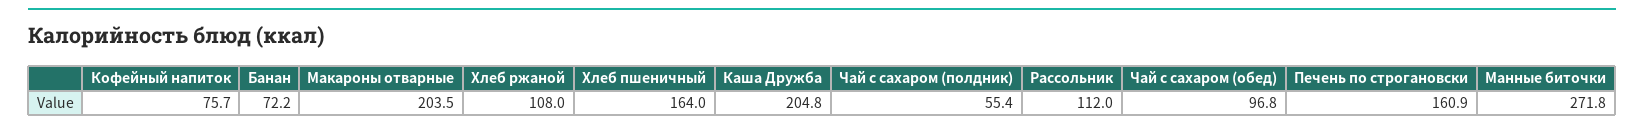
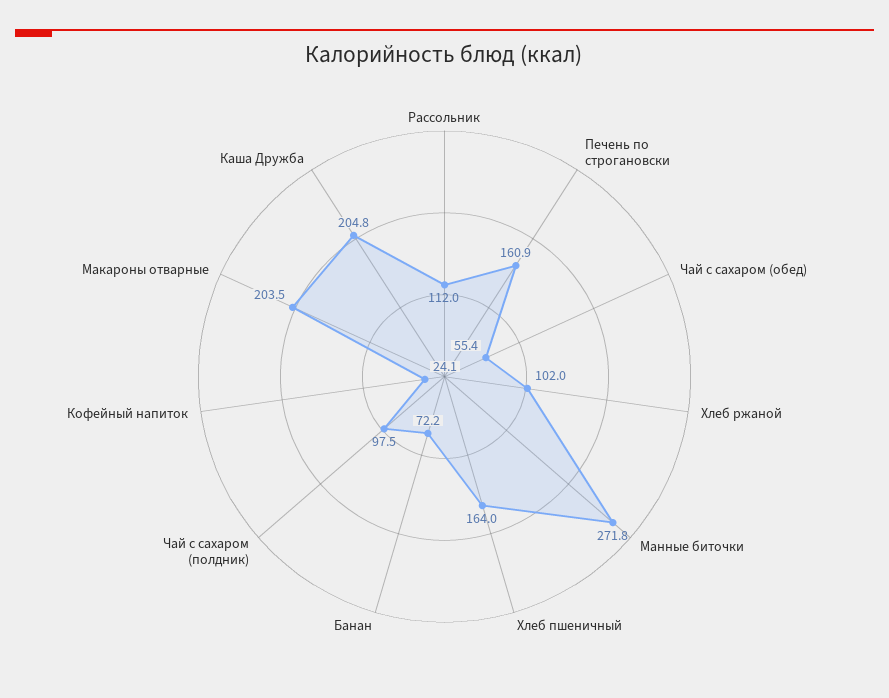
  {
-   "Кофейный напиток": 75.7,
+   "Кофейный напиток": 24.1,
    "Банан": 72.2,
    "Макароны отварные": 203.5,
-   "Хлеб ржаной": 108,
+   "Хлеб ржаной": 102,
    "Хлеб пшеничный": 164,
    "Каша Дружба": 204.8,
-   "Чай с сахаром (полдник)": 55.4,
+   "Чай с сахаром (полдник)": 97.5,
    "Рассольник": 112,
-   "Чай с сахаром (обед)": 96.8,
+   "Чай с сахаром (обед)": 55.4,
    "Печень по строгановски": 160.9,
    "Манные биточки": 271.8
  }

